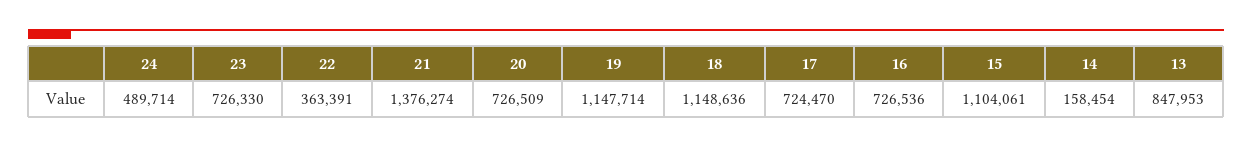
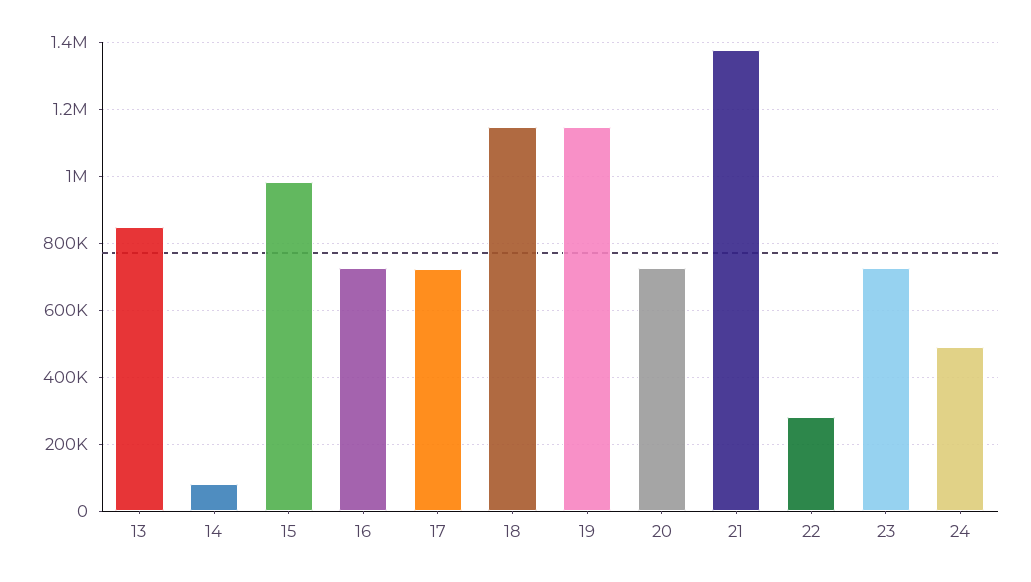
  {
    "24": 489714,
    "23": 726330,
-   "22": 363391,
+   "22": 280000,
    "21": 1376274,
    "20": 726509,
    "19": 1147714,
    "18": 1148636,
    "17": 724470,
    "16": 726536,
-   "15": 1104061,
+   "15": 980000,
-   "14": 158454,
+   "14": 80000,
    "13": 847953
  }

